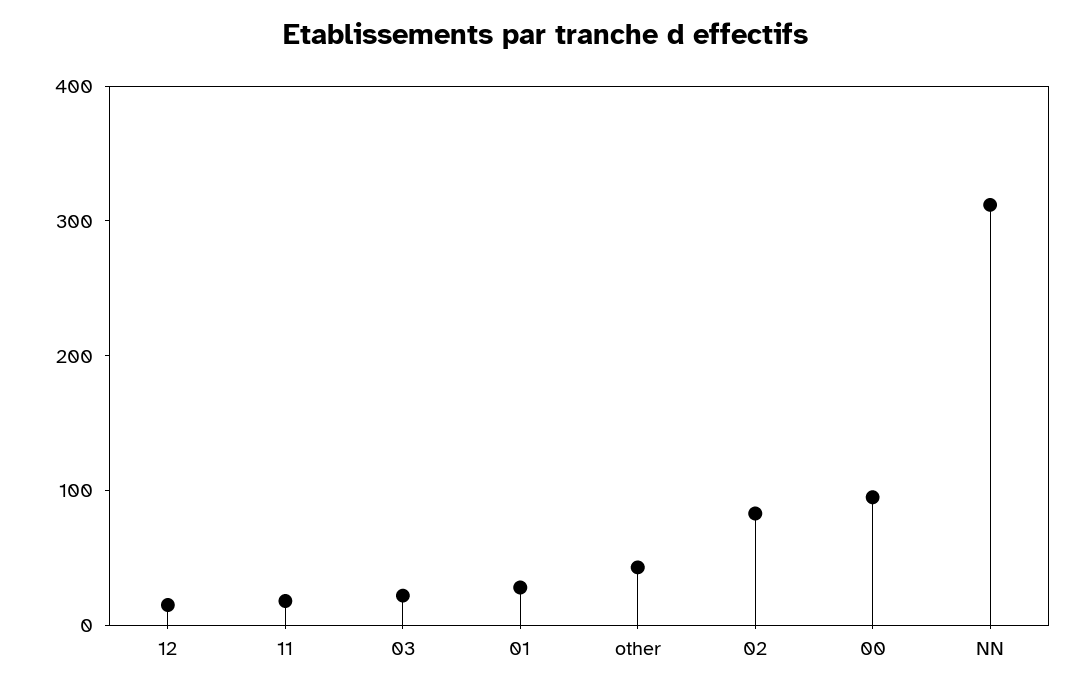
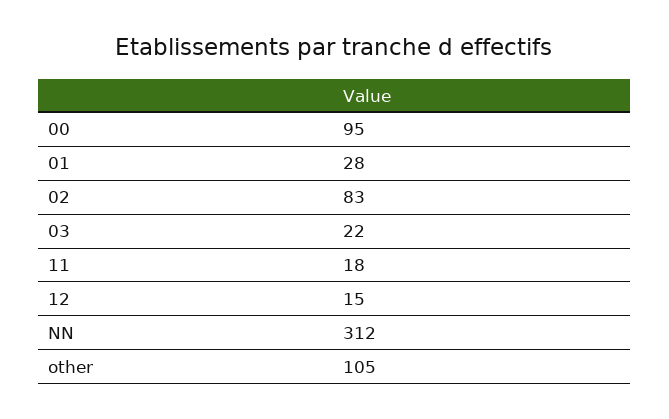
  {
    "12": 15,
    "11": 18,
    "03": 22,
    "01": 28,
-   "other": 40,
+   "other": 105,
    "02": 83,
    "00": 95,
    "NN": 312
  }

